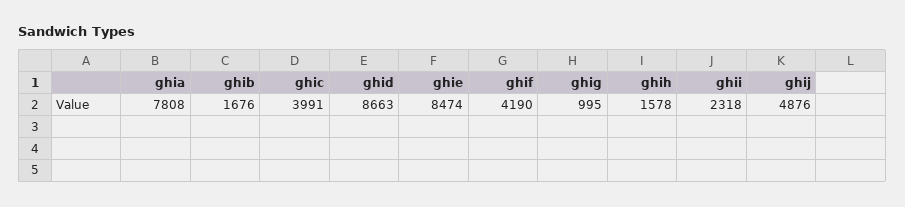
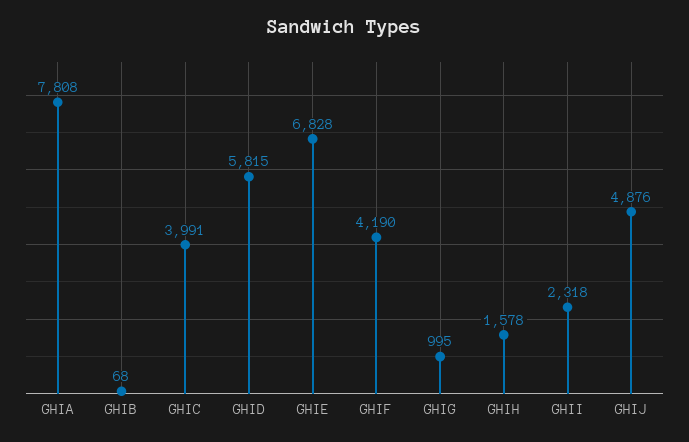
  {
    "ghia": 7808,
-   "ghib": 1676,
+   "ghib": 68,
    "ghic": 3991,
-   "ghid": 8663,
+   "ghid": 5815,
-   "ghie": 8474,
+   "ghie": 6828,
    "ghif": 4190,
    "ghig": 995,
    "ghih": 1578,
    "ghii": 2318,
    "ghij": 4876
  }

